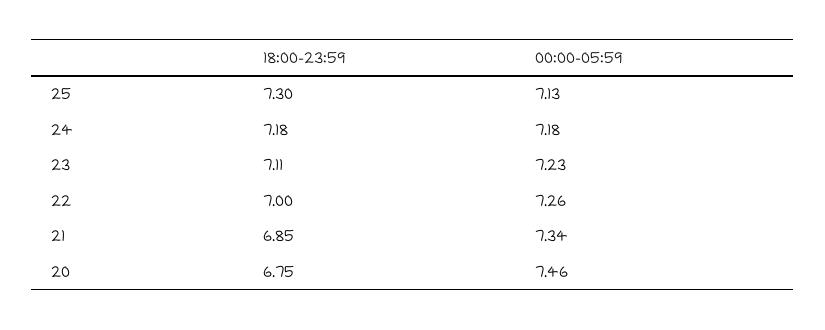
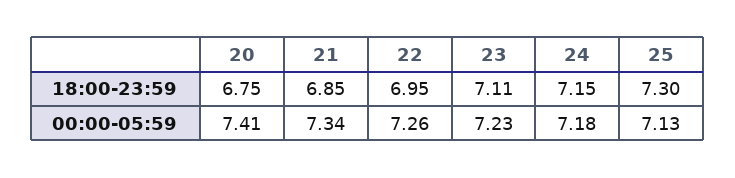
  {
    "18:00-23:59": {
      "25": 7.3,
-     "24": 7.18,
+     "24": 7.15,
      "23": 7.11,
-     "22": 7,
+     "22": 6.95,
      "21": 6.85,
      "20": 6.75
    },
    "00:00-05:59": {
      "25": 7.13,
      "24": 7.18,
      "23": 7.23,
      "22": 7.26,
      "21": 7.34,
-     "20": 7.46
+     "20": 7.41
    }
  }

